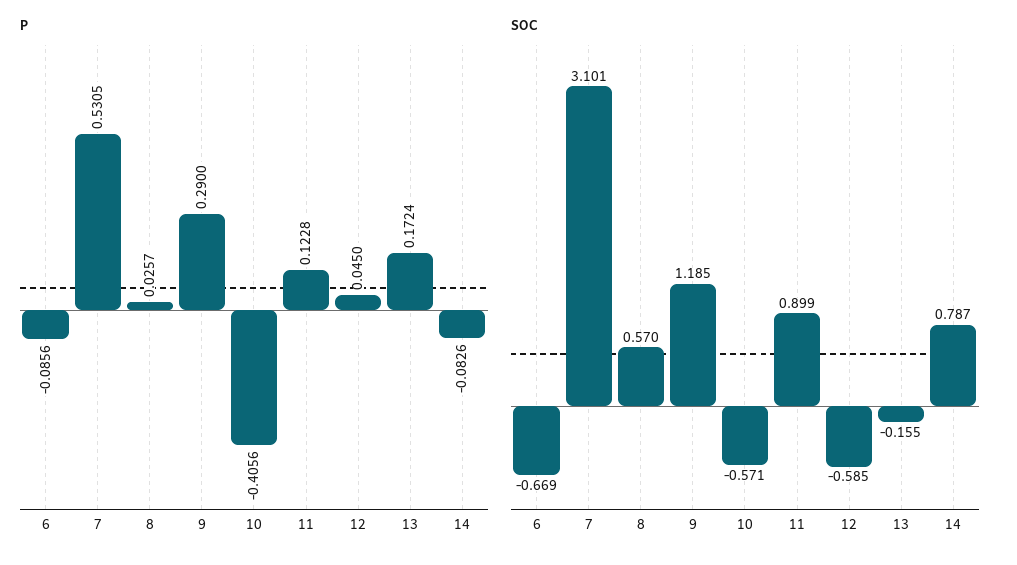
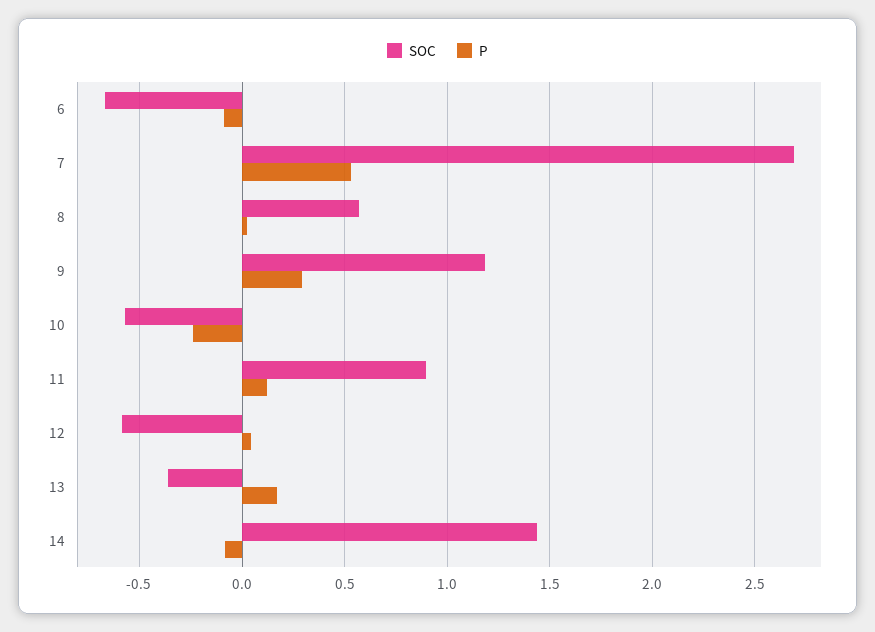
  {
    "P": {
      "6": -0.0856,
      "7": 0.5305,
      "8": 0.0257,
      "9": 0.29,
-     "10": -0.4056,
+     "10": -0.25,
      "11": 0.1228,
      "12": 0.045,
      "13": 0.1724,
      "14": -0.0826
    },
    "SOC": {
      "6": -0.669,
-     "7": 3.101,
+     "7": 2.7,
      "8": 0.57,
      "9": 1.185,
      "10": -0.571,
      "11": 0.899,
      "12": -0.585,
-     "13": -0.155,
+     "13": -0.35,
-     "14": 0.787
+     "14": 1.45
    }
  }

